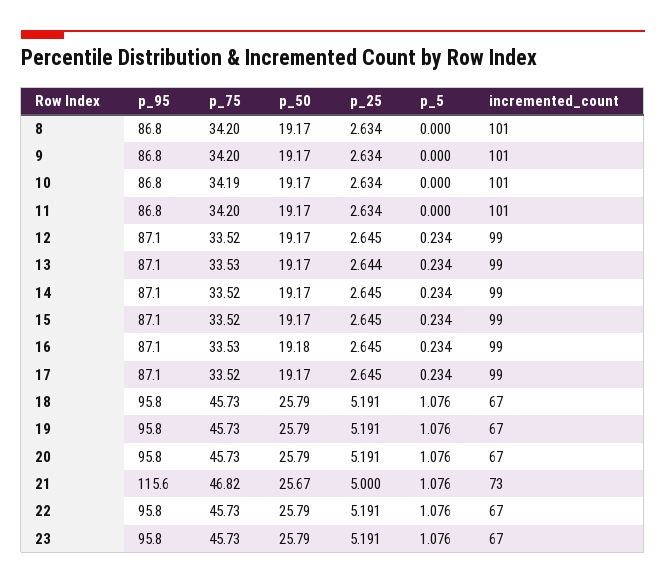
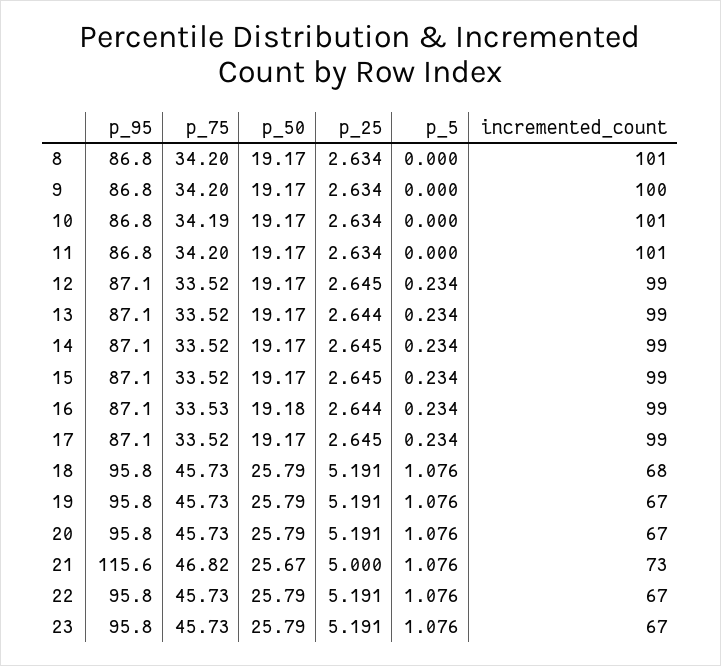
  {
    "p_95": {
      "8": 86.8,
      "9": 86.8,
      "10": 86.8,
      "11": 86.8,
      "12": 87.1,
      "13": 87.1,
      "14": 87.1,
      "15": 87.1,
      "16": 87.1,
      "17": 87.1,
      "18": 95.8,
      "19": 95.8,
      "20": 95.8,
      "21": 115.6,
      "22": 95.8,
      "23": 95.8
    },
    "p_75": {
      "8": 34.2,
      "9": 34.2,
      "10": 34.19,
      "11": 34.2,
      "12": 33.52,
-     "13": 33.53,
+     "13": 33.52,
      "14": 33.52,
      "15": 33.52,
      "16": 33.53,
      "17": 33.52,
      "18": 45.73,
      "19": 45.73,
      "20": 45.73,
      "21": 46.82,
      "22": 45.73,
      "23": 45.73
    },
    "p_50": {
      "8": 19.17,
      "9": 19.17,
      "10": 19.17,
      "11": 19.17,
      "12": 19.17,
      "13": 19.17,
      "14": 19.17,
      "15": 19.17,
      "16": 19.18,
      "17": 19.17,
      "18": 25.79,
      "19": 25.79,
      "20": 25.79,
      "21": 25.67,
      "22": 25.79,
      "23": 25.79
    },
    "p_25": {
      "8": 2.634,
      "9": 2.634,
      "10": 2.634,
      "11": 2.634,
      "12": 2.645,
      "13": 2.644,
      "14": 2.645,
      "15": 2.645,
-     "16": 2.645,
+     "16": 2.644,
      "17": 2.645,
      "18": 5.191,
      "19": 5.191,
      "20": 5.191,
      "21": 5,
      "22": 5.191,
      "23": 5.191
    },
    "p_5": {
      "8": 0,
      "9": 0,
      "10": 0,
      "11": 0,
      "12": 0.234,
      "13": 0.234,
      "14": 0.234,
      "15": 0.234,
      "16": 0.234,
      "17": 0.234,
      "18": 1.076,
      "19": 1.076,
      "20": 1.076,
      "21": 1.076,
      "22": 1.076,
      "23": 1.076
    },
    "incremented_count": {
      "8": 101,
-     "9": 101,
+     "9": 100,
      "10": 101,
      "11": 101,
      "12": 99,
      "13": 99,
      "14": 99,
      "15": 99,
      "16": 99,
      "17": 99,
-     "18": 67,
+     "18": 68,
      "19": 67,
      "20": 67,
      "21": 73,
      "22": 67,
      "23": 67
    }
  }

